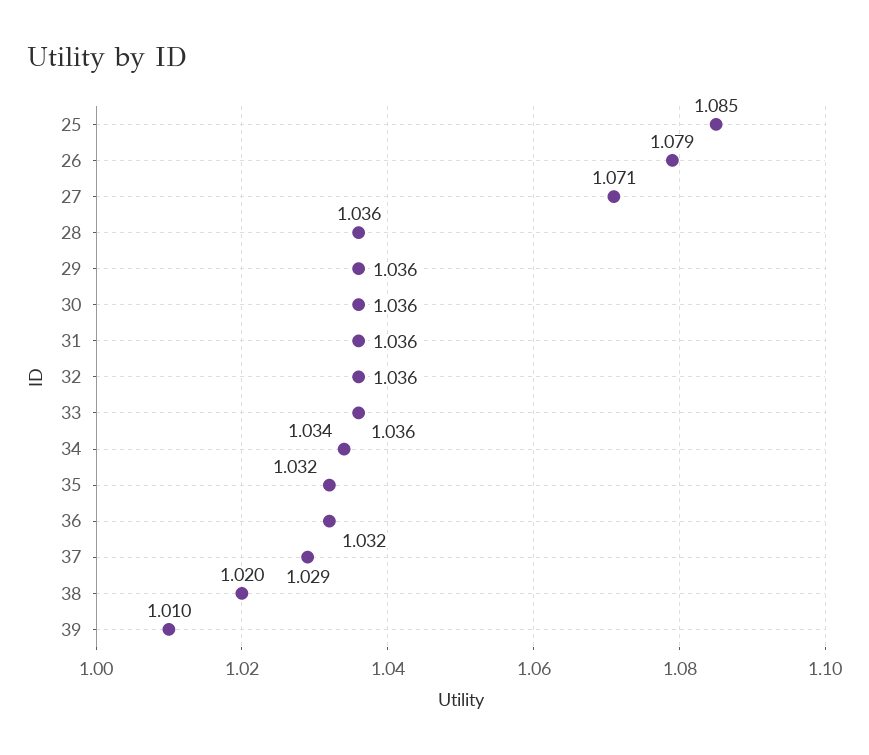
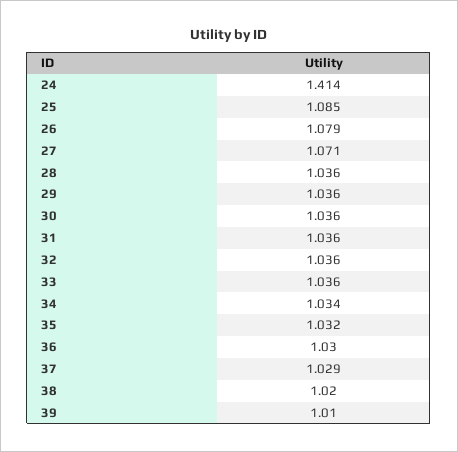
  {
    "25": 1.085,
    "26": 1.079,
    "27": 1.071,
    "28": 1.036,
    "29": 1.036,
    "30": 1.036,
    "31": 1.036,
    "32": 1.036,
    "33": 1.036,
    "34": 1.034,
    "35": 1.032,
-   "36": 1.032,
+   "36": 1.03,
    "37": 1.029,
    "38": 1.02,
-   "39": 1.01
+   "39": 1.01,
+   "24": 1.414
  }

